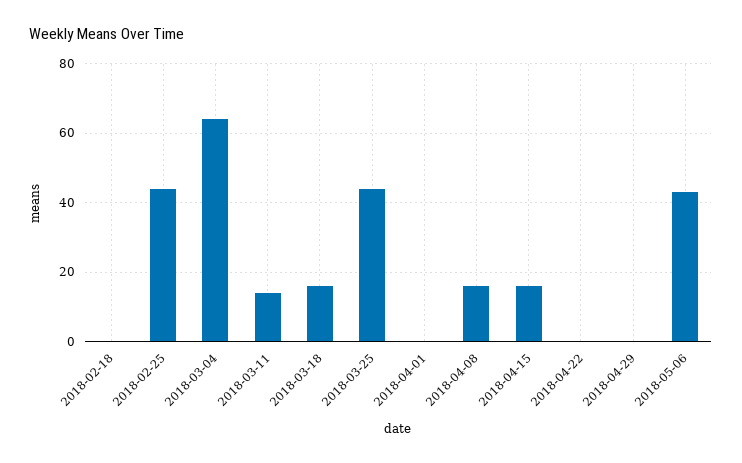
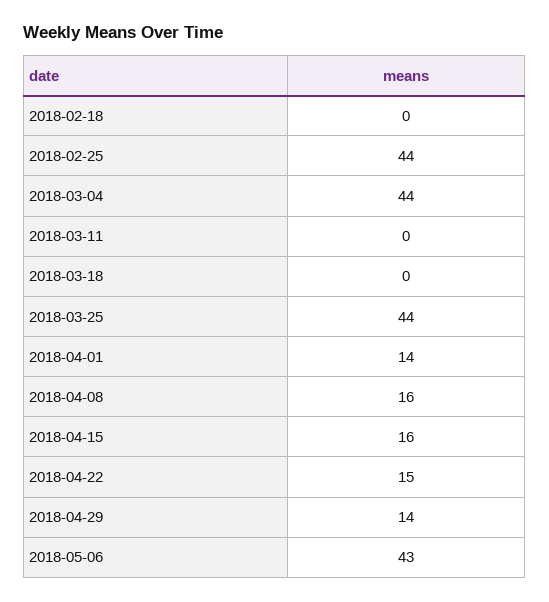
  {
    "2018-02-18": 0,
    "2018-02-25": 44,
-   "2018-03-04": 65,
+   "2018-03-04": 44,
-   "2018-03-11": 15,
+   "2018-03-11": 0,
-   "2018-03-18": 15,
+   "2018-03-18": 0,
    "2018-03-25": 44,
-   "2018-04-01": 0,
+   "2018-04-01": 14,
    "2018-04-08": 16,
    "2018-04-15": 16,
-   "2018-04-22": 0,
+   "2018-04-22": 15,
-   "2018-04-29": 0,
+   "2018-04-29": 14,
    "2018-05-06": 43
  }

